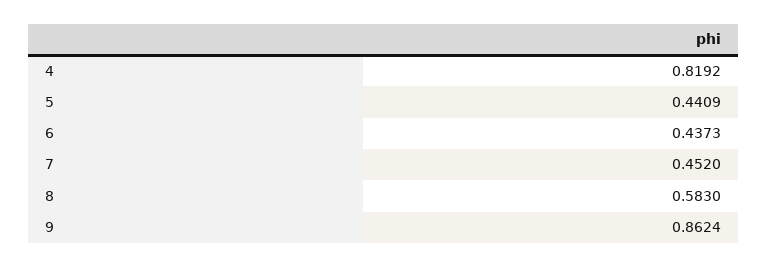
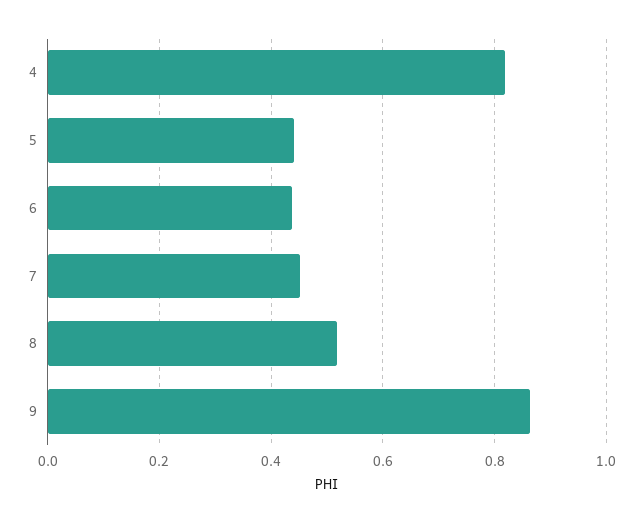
  {
    "4": 0.8192,
    "5": 0.4409,
    "6": 0.4373,
    "7": 0.452,
-   "8": 0.583,
+   "8": 0.52,
    "9": 0.8624
  }

